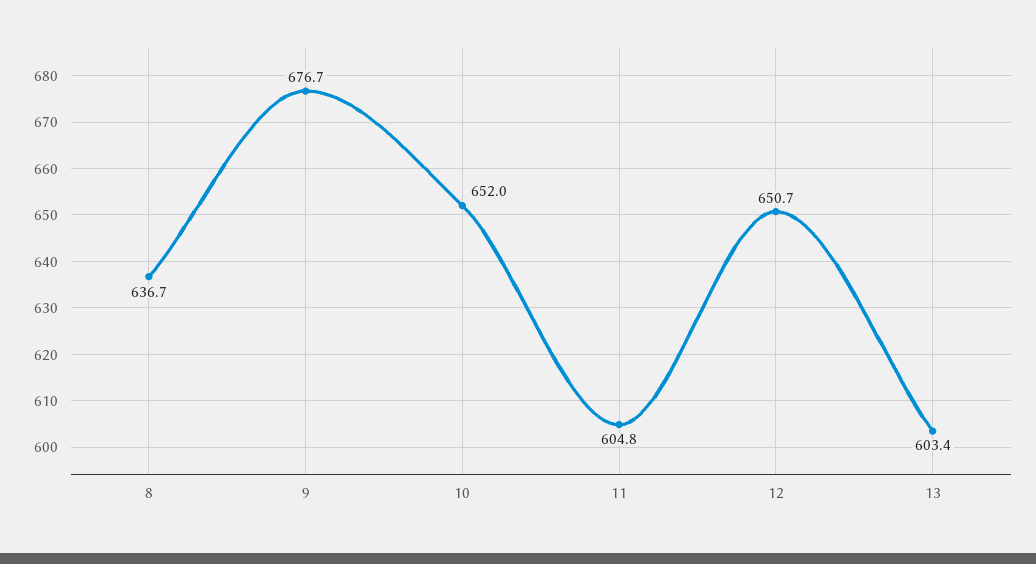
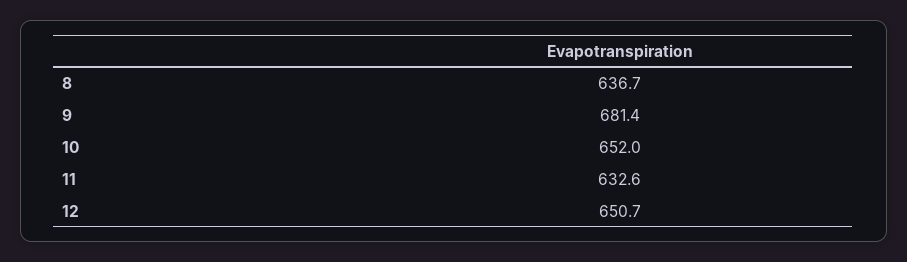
  {
    "8": 636.7,
-   "9": 676.7,
+   "9": 681.4,
    "10": 652,
-   "11": 604.8,
+   "11": 632.6,
-   "12": 650.7,
+   "12": 650.7
-   "13": 603.4
  }

